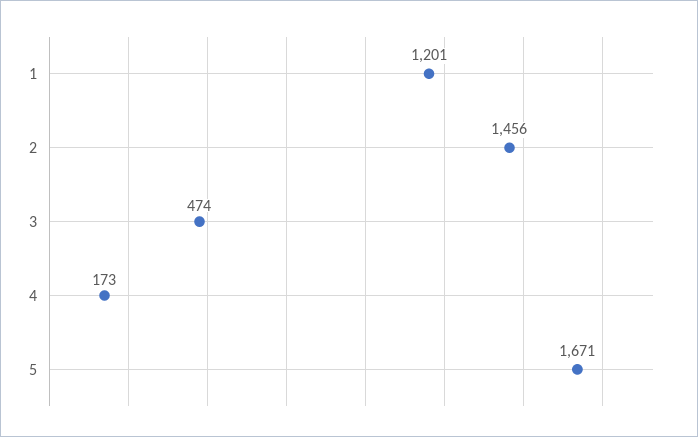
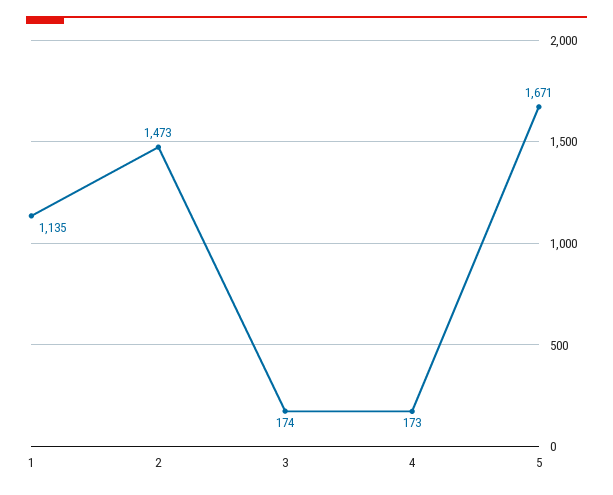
  {
-   "1": 1201,
+   "1": 1135,
-   "2": 1456,
+   "2": 1473,
-   "3": 474,
+   "3": 174,
    "4": 173,
    "5": 1671
  }

